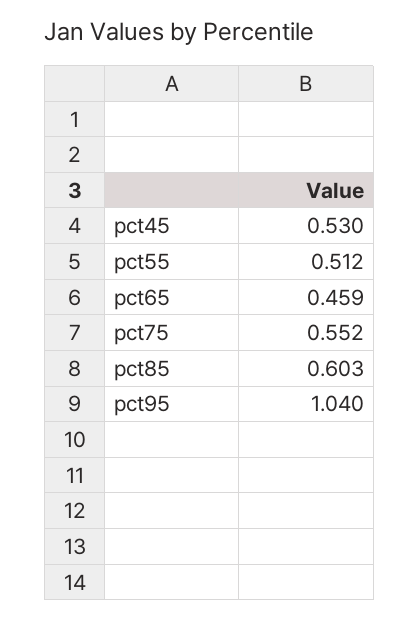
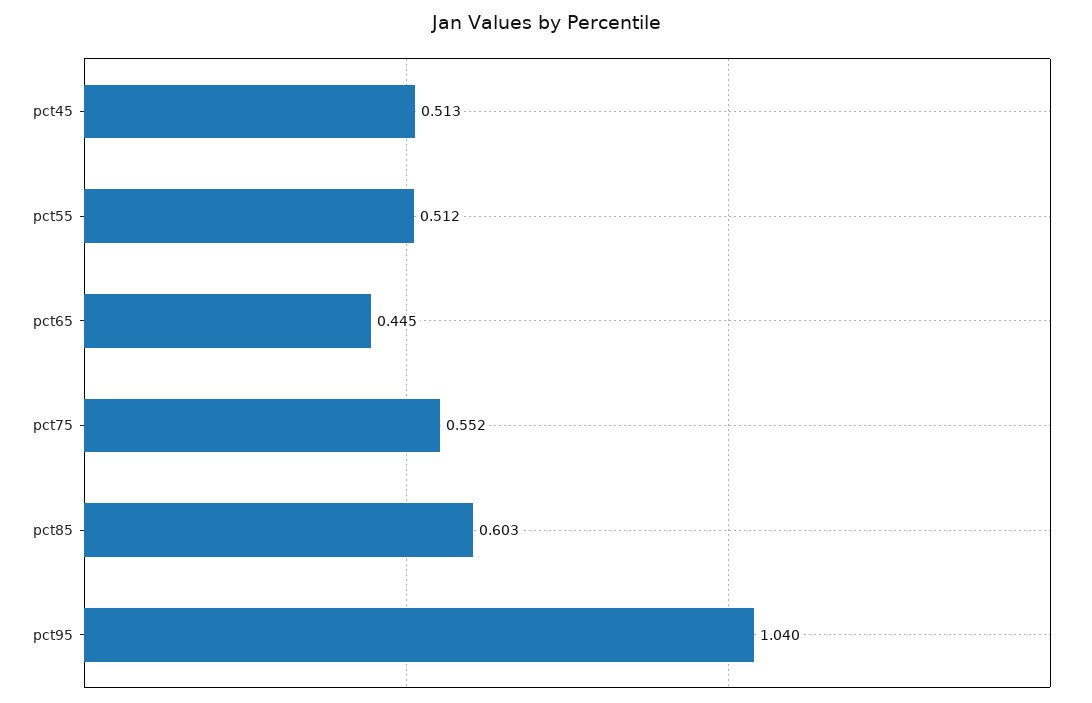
  {
-   "pct45": 0.53,
+   "pct45": 0.513,
    "pct55": 0.512,
-   "pct65": 0.459,
+   "pct65": 0.445,
    "pct75": 0.552,
    "pct85": 0.603,
    "pct95": 1.04
  }

